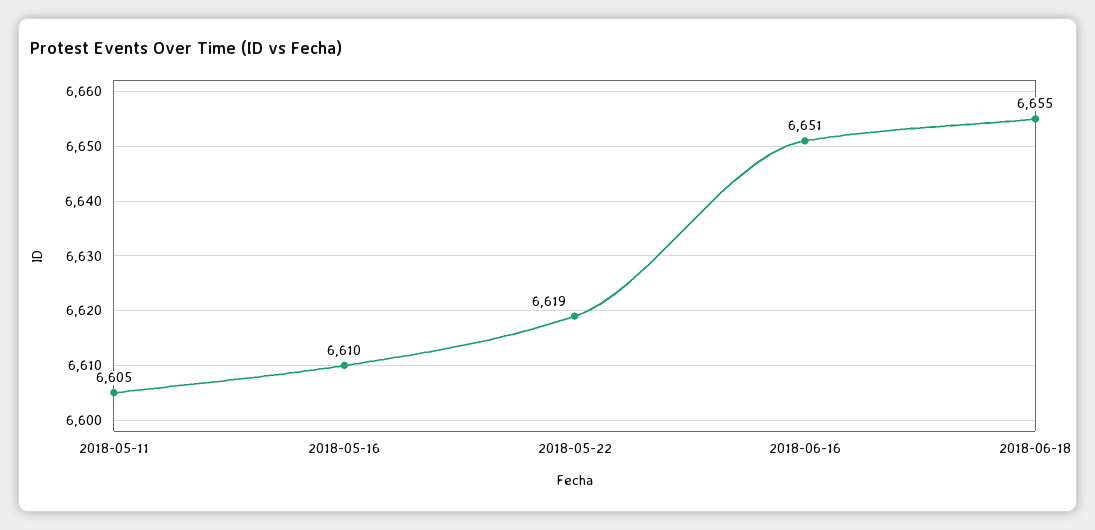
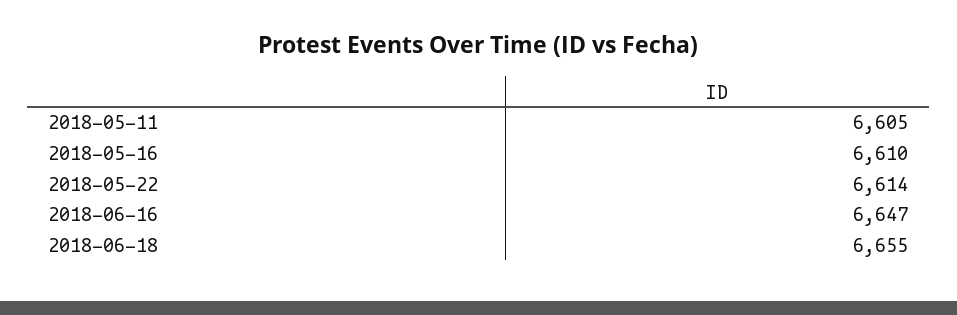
  {
    "2018-05-11": 6605,
    "2018-05-16": 6610,
-   "2018-05-22": 6619,
+   "2018-05-22": 6614,
-   "2018-06-16": 6651,
+   "2018-06-16": 6647,
    "2018-06-18": 6655
  }

